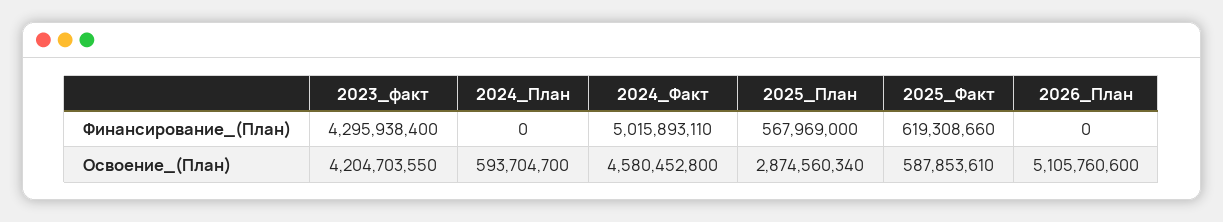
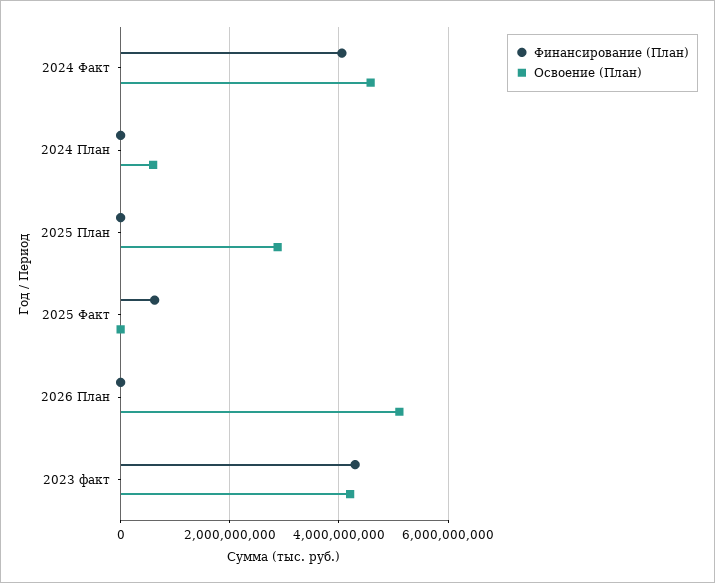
  {
    "Финансирование_(План)": {
      "2023_факт": 4295938400,
      "2024_План": 0,
-     "2024_Факт": 5015893110,
+     "2024_Факт": 4000000000,
-     "2025_План": 567969000,
+     "2025_План": 0,
      "2025_Факт": 619308660,
      "2026_План": 0
    },
    "Освоение_(План)": {
      "2023_факт": 4204703550,
      "2024_План": 593704700,
      "2024_Факт": 4580452800,
      "2025_План": 2874560340,
-     "2025_Факт": 587853610,
+     "2025_Факт": 0,
      "2026_План": 5105760600
    }
  }

